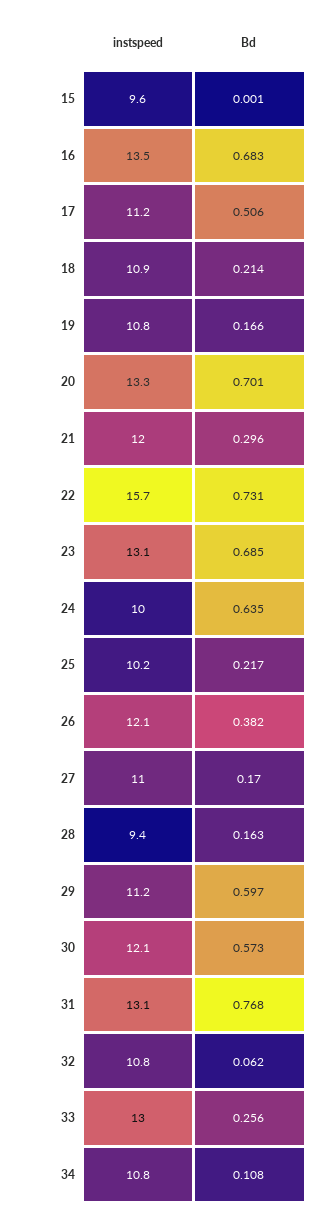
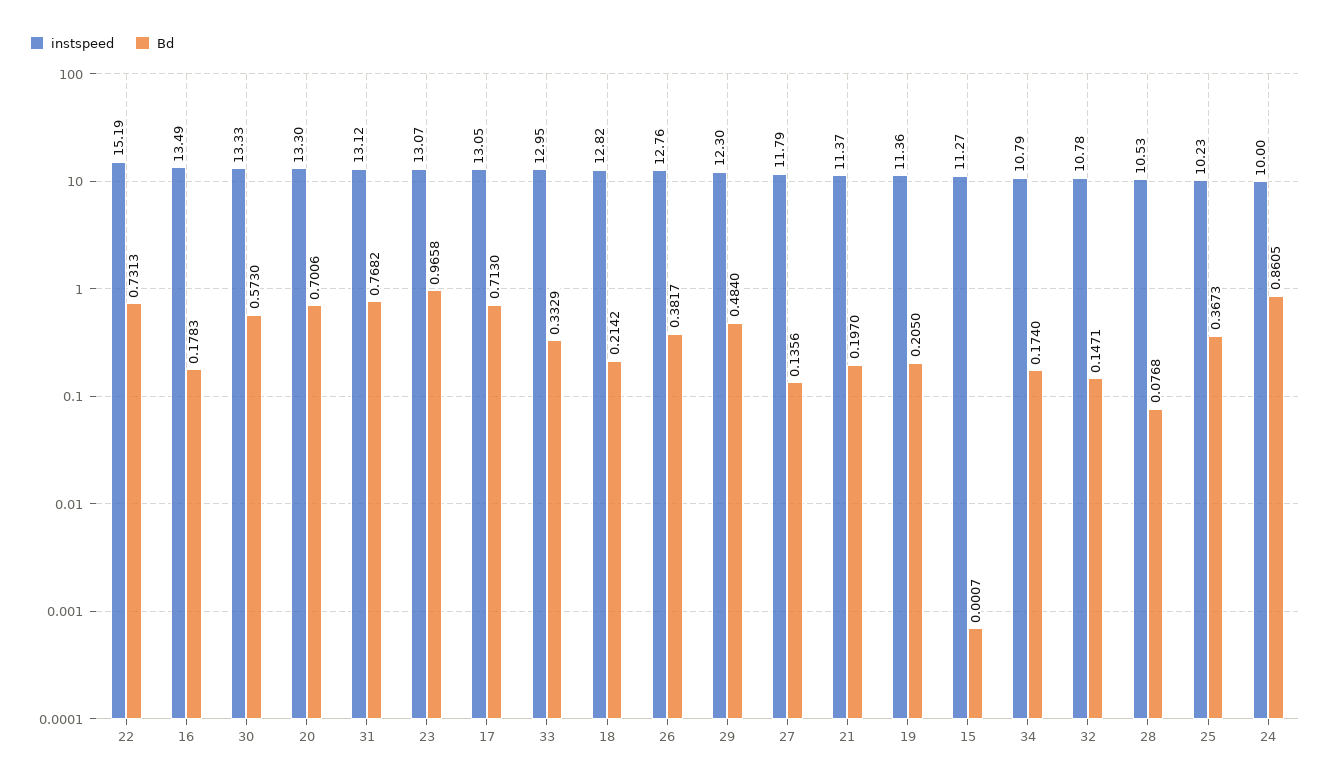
  {
    "instspeed": {
-     "15": 9.6,
+     "15": 11.27,
      "16": 13.49,
-     "17": 11.2,
+     "17": 13.05,
-     "18": 10.9,
+     "18": 12.82,
-     "19": 10.8,
+     "19": 11.36,
      "20": 13.3,
-     "21": 12,
+     "21": 11.37,
-     "22": 15.7,
+     "22": 15.19,
      "23": 13.07,
      "24": 10,
      "25": 10.23,
-     "26": 12.1,
+     "26": 12.76,
-     "27": 11,
+     "27": 11.79,
-     "28": 9.4,
+     "28": 10.53,
-     "29": 11.2,
+     "29": 12.3,
-     "30": 12.1,
+     "30": 13.33,
      "31": 13.12,
      "32": 10.78,
      "33": 12.95,
      "34": 10.79
    },
    "Bd": {
      "15": 0.0007,
-     "16": 0.683,
+     "16": 0.1783,
-     "17": 0.506,
+     "17": 0.713,
      "18": 0.2142,
-     "19": 0.166,
+     "19": 0.205,
      "20": 0.7006,
-     "21": 0.296,
+     "21": 0.197,
      "22": 0.7313,
-     "23": 0.685,
+     "23": 0.9658,
-     "24": 0.635,
+     "24": 0.8605,
-     "25": 0.217,
+     "25": 0.3673,
      "26": 0.3817,
-     "27": 0.17,
+     "27": 0.1356,
-     "28": 0.163,
+     "28": 0.0768,
-     "29": 0.597,
+     "29": 0.484,
      "30": 0.573,
      "31": 0.7682,
-     "32": 0.062,
+     "32": 0.1471,
-     "33": 0.256,
+     "33": 0.3329,
-     "34": 0.108
+     "34": 0.174
    }
  }

